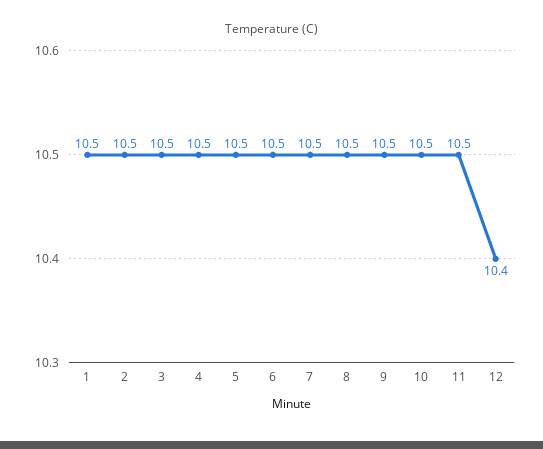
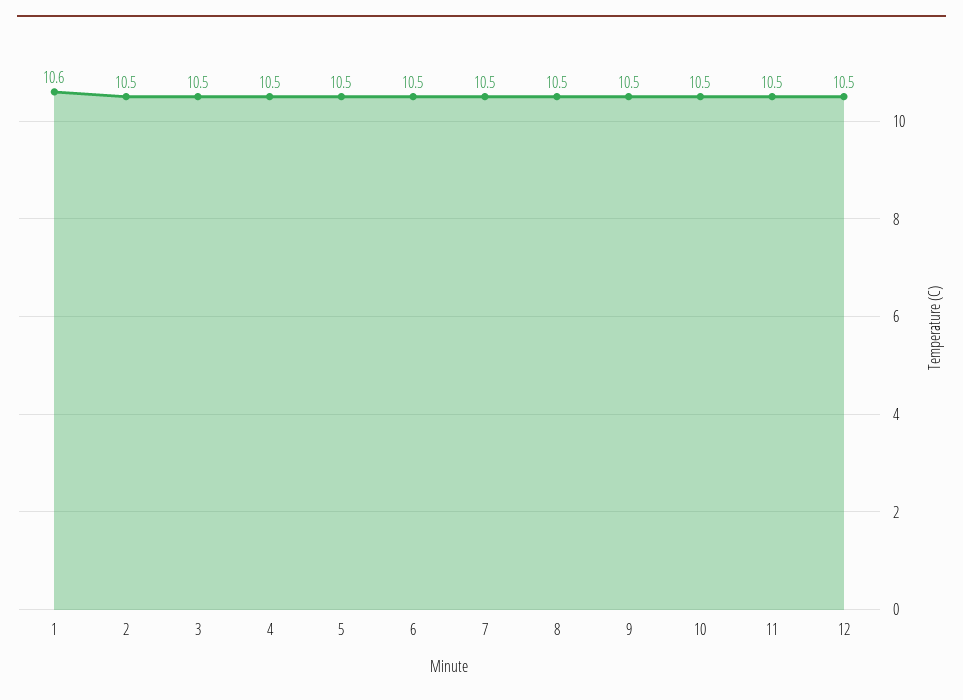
  {
-   "1": 10.5,
+   "1": 10.6,
    "2": 10.5,
    "3": 10.5,
    "4": 10.5,
    "5": 10.5,
    "6": 10.5,
    "7": 10.5,
    "8": 10.5,
    "9": 10.5,
    "10": 10.5,
    "11": 10.5,
-   "12": 10.4
+   "12": 10.5
  }

